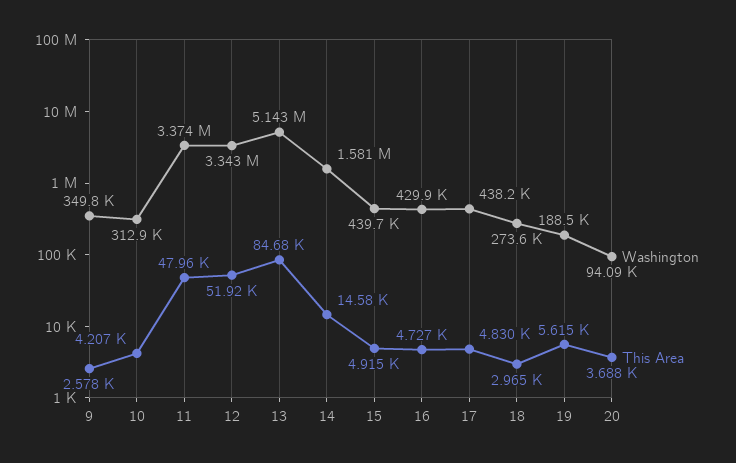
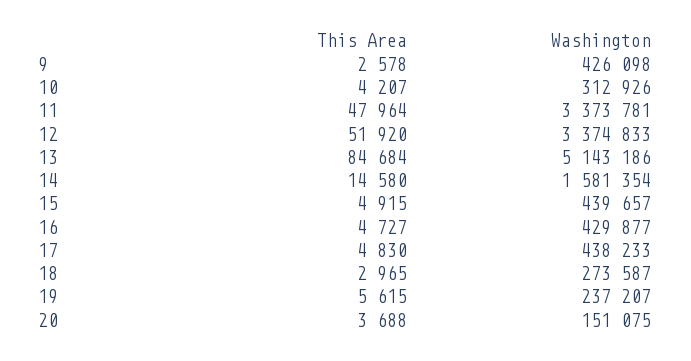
  {
    "Washington": {
-     "9": 349800,
+     "9": 426098,
      "10": 312926,
      "11": 3373781,
-     "12": 3343000,
+     "12": 3374833,
      "13": 5143186,
      "14": 1581354,
      "15": 439657,
      "16": 429877,
      "17": 438233,
      "18": 273587,
-     "19": 188500,
+     "19": 237207,
-     "20": 94090
+     "20": 151075
    },
    "This Area": {
      "9": 2578,
      "10": 4207,
      "11": 47964,
      "12": 51920,
      "13": 84684,
      "14": 14580,
      "15": 4915,
      "16": 4727,
      "17": 4830,
      "18": 2965,
      "19": 5615,
      "20": 3688
    }
  }

